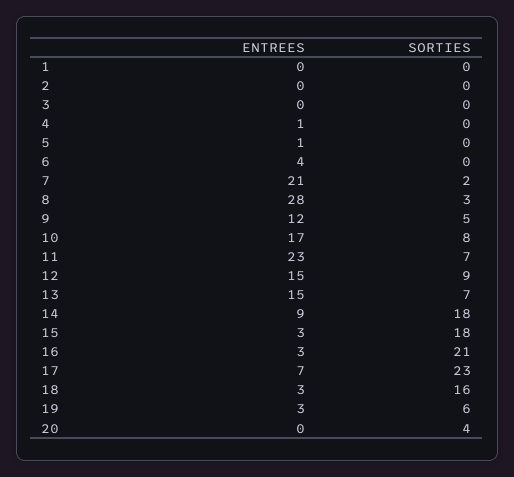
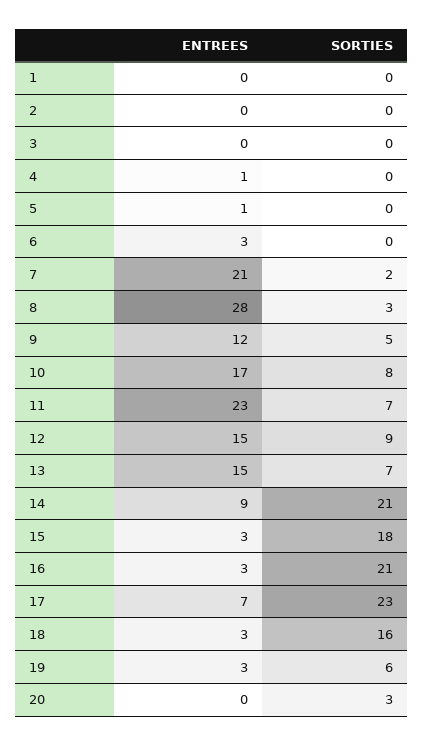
  {
    "ENTREES": {
      "1": 0,
      "2": 0,
      "3": 0,
      "4": 1,
      "5": 1,
-     "6": 4,
+     "6": 3,
      "7": 21,
      "8": 28,
      "9": 12,
      "10": 17,
      "11": 23,
      "12": 15,
      "13": 15,
      "14": 9,
      "15": 3,
      "16": 3,
      "17": 7,
      "18": 3,
      "19": 3,
      "20": 0
    },
    "SORTIES": {
      "1": 0,
      "2": 0,
      "3": 0,
      "4": 0,
      "5": 0,
      "6": 0,
      "7": 2,
      "8": 3,
      "9": 5,
      "10": 8,
      "11": 7,
      "12": 9,
      "13": 7,
-     "14": 18,
+     "14": 21,
      "15": 18,
      "16": 21,
      "17": 23,
      "18": 16,
      "19": 6,
-     "20": 4
+     "20": 3
    }
  }

